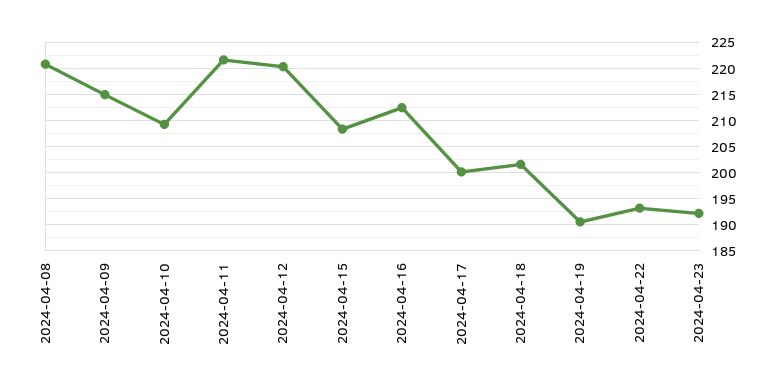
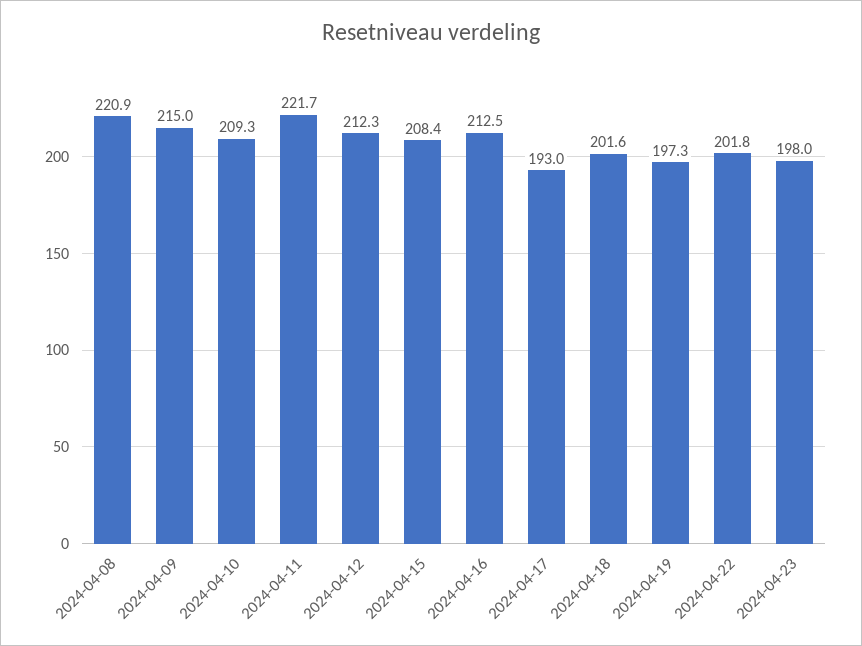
  {
    "2024-04-08": 220.9,
    "2024-04-09": 215,
    "2024-04-10": 209.3,
    "2024-04-11": 221.7,
-   "2024-04-12": 220,
+   "2024-04-12": 212.3,
    "2024-04-15": 208.4,
    "2024-04-16": 212.5,
-   "2024-04-17": 200,
+   "2024-04-17": 193,
    "2024-04-18": 201.6,
-   "2024-04-19": 190,
+   "2024-04-19": 197.3,
-   "2024-04-22": 192.5,
+   "2024-04-22": 201.8,
-   "2024-04-23": 192.5
+   "2024-04-23": 198
  }

